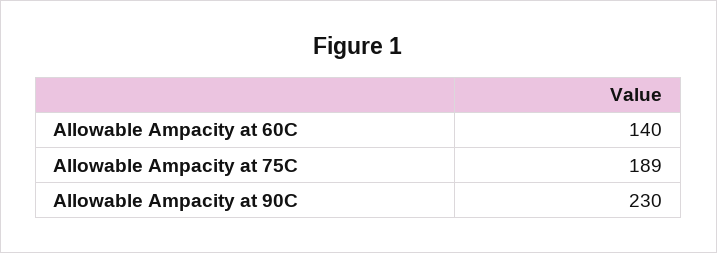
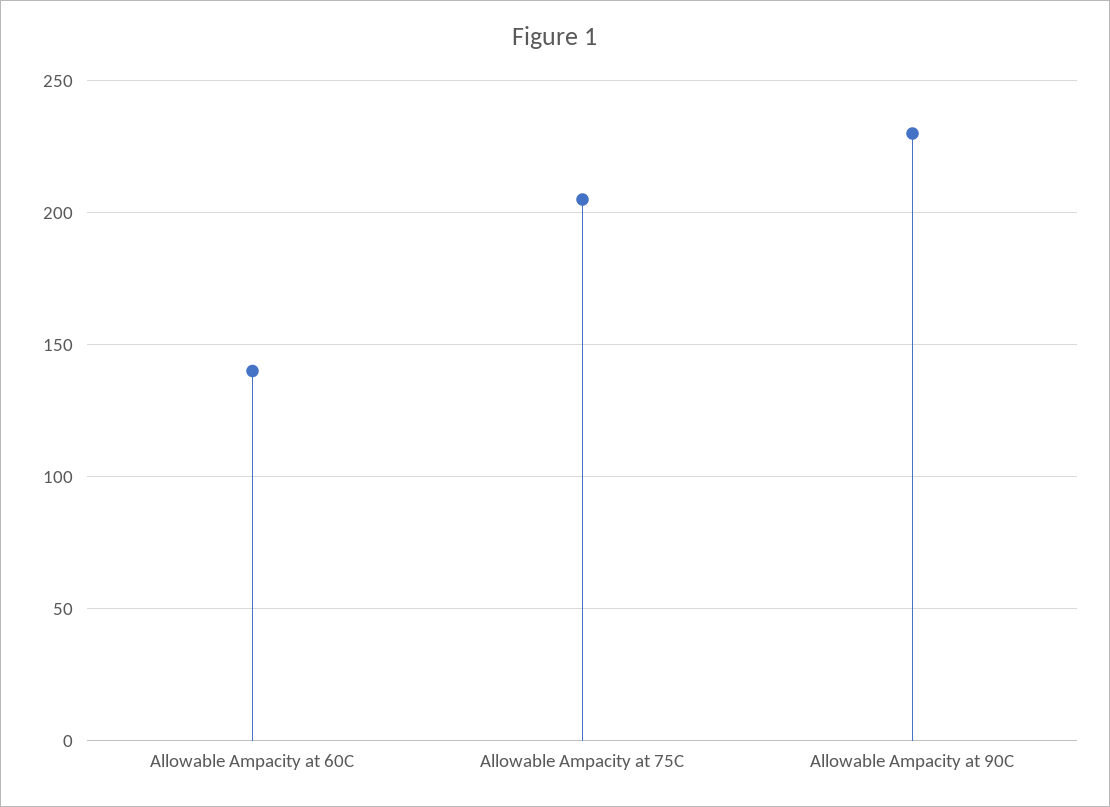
  {
    "Allowable Ampacity at 60C": 140,
-   "Allowable Ampacity at 75C": 189,
+   "Allowable Ampacity at 75C": 205,
    "Allowable Ampacity at 90C": 230
  }

